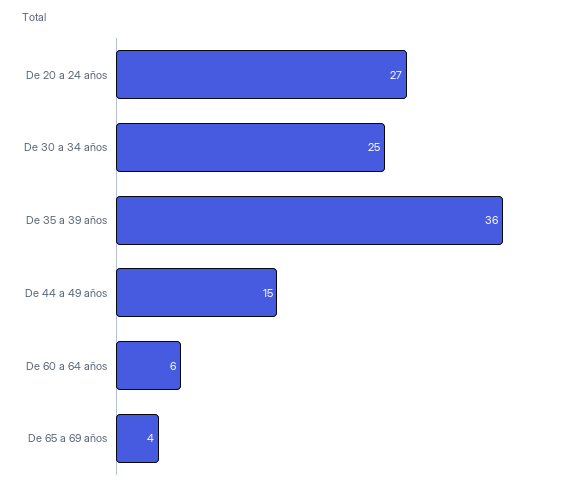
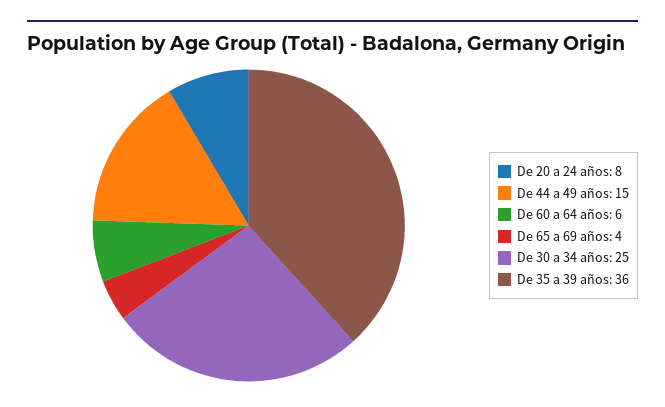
  {
-   "De 20 a 24 años": 27,
+   "De 20 a 24 años": 8,
    "De 30 a 34 años": 25,
    "De 35 a 39 años": 36,
    "De 44 a 49 años": 15,
    "De 60 a 64 años": 6,
    "De 65 a 69 años": 4
  }

